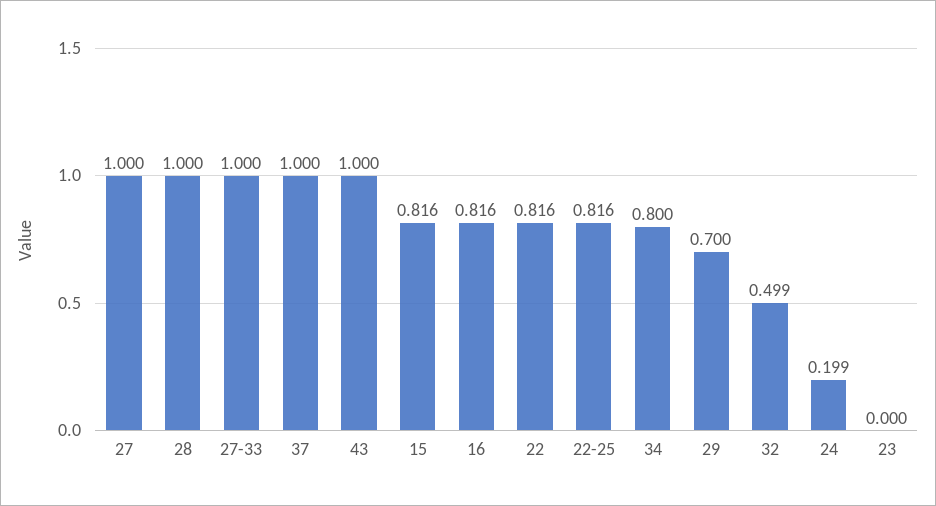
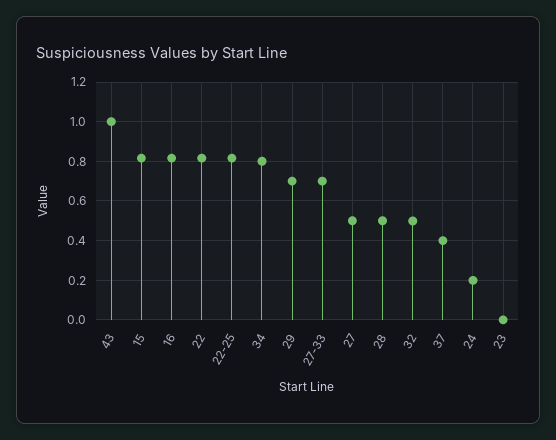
  {
-   "27": 1,
+   "27": 0.5,
-   "28": 1,
+   "28": 0.5,
-   "27-33": 1,
+   "27-33": 0.7,
-   "37": 1,
+   "37": 0.4,
    "43": 1,
    "15": 0.816,
    "16": 0.816,
    "22": 0.816,
    "22-25": 0.816,
    "34": 0.8,
    "29": 0.7,
    "32": 0.499,
    "24": 0.199,
    "23": 0
  }

